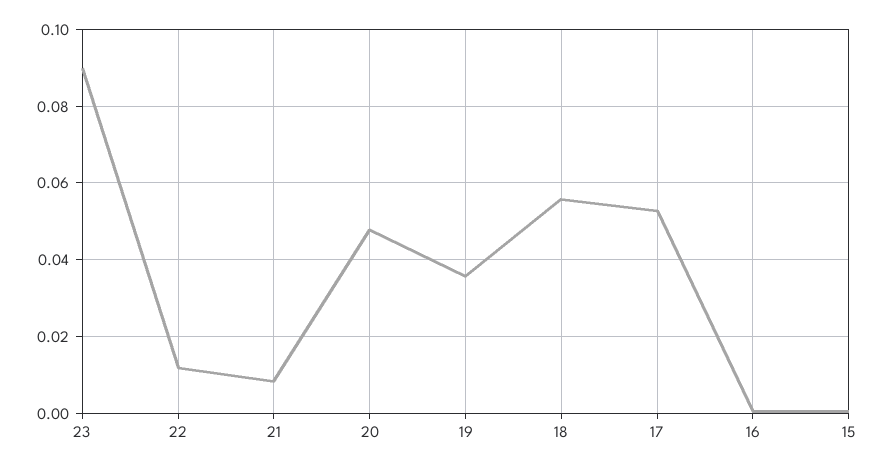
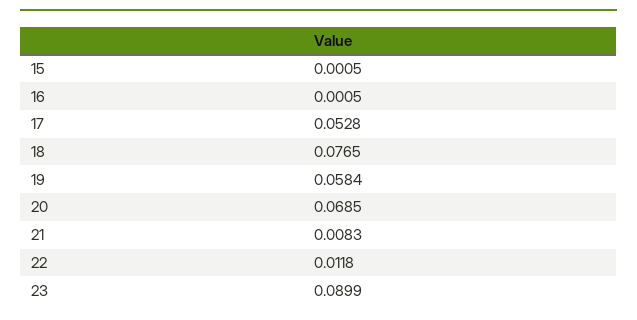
  {
    "23": 0.0899,
    "22": 0.0118,
    "21": 0.0083,
-   "20": 0.048,
+   "20": 0.0685,
-   "19": 0.036,
+   "19": 0.0584,
-   "18": 0.056,
+   "18": 0.0765,
    "17": 0.0528,
    "16": 0.0005,
    "15": 0.0005
  }

